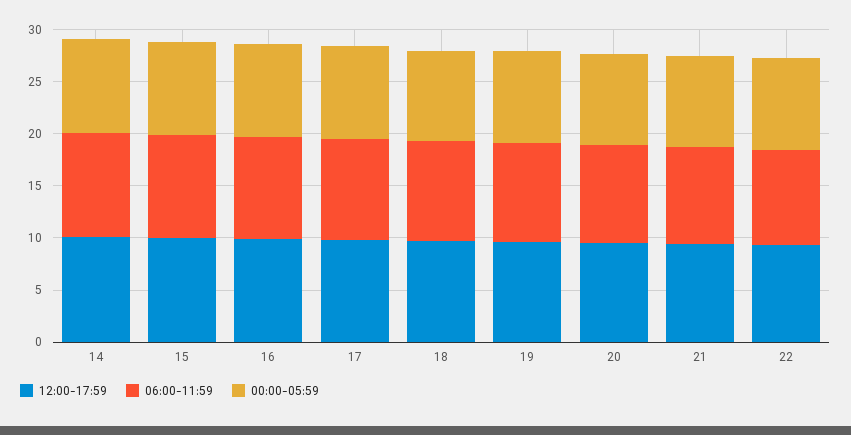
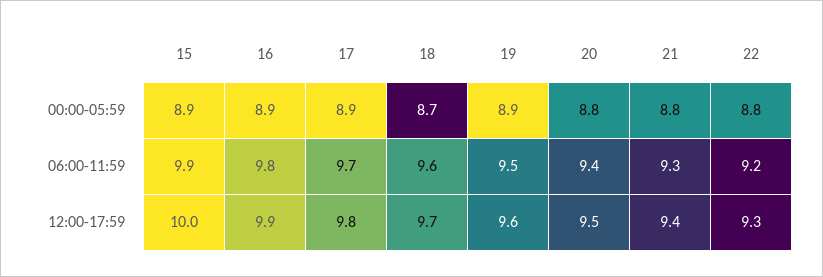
  {
    "12:00-17:59": {
-     "14": 10,
      "15": 10,
      "16": 9.9,
      "17": 9.8,
      "18": 9.7,
      "19": 9.6,
      "20": 9.5,
      "21": 9.4,
      "22": 9.3
    },
    "06:00-11:59": {
-     "14": 10,
      "15": 9.9,
      "16": 9.8,
      "17": 9.7,
      "18": 9.6,
      "19": 9.5,
      "20": 9.4,
      "21": 9.3,
      "22": 9.2
    },
    "00:00-05:59": {
-     "14": 9,
      "15": 8.9,
      "16": 8.9,
      "17": 8.9,
      "18": 8.7,
      "19": 8.9,
      "20": 8.8,
      "21": 8.8,
      "22": 8.8
    }
  }

